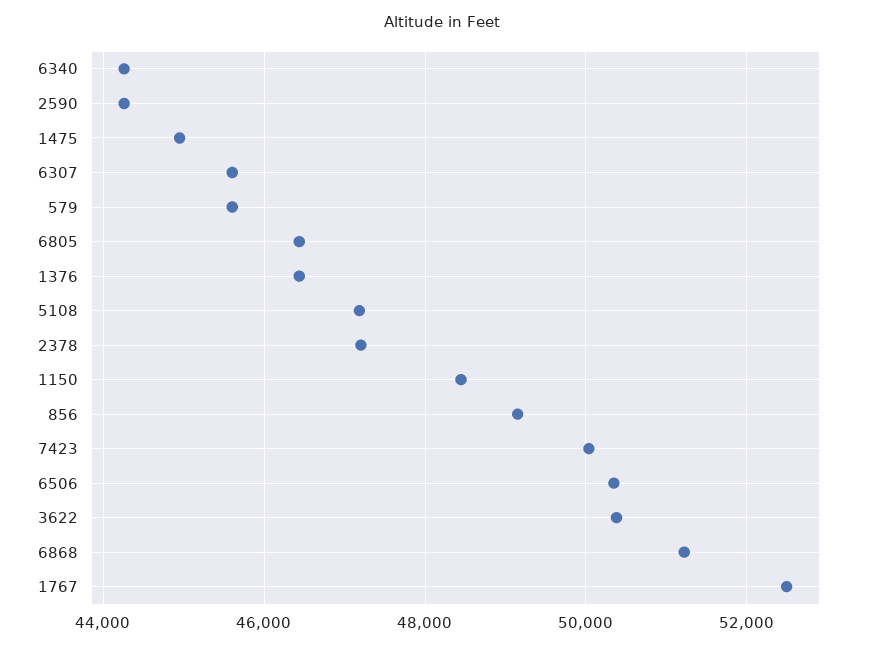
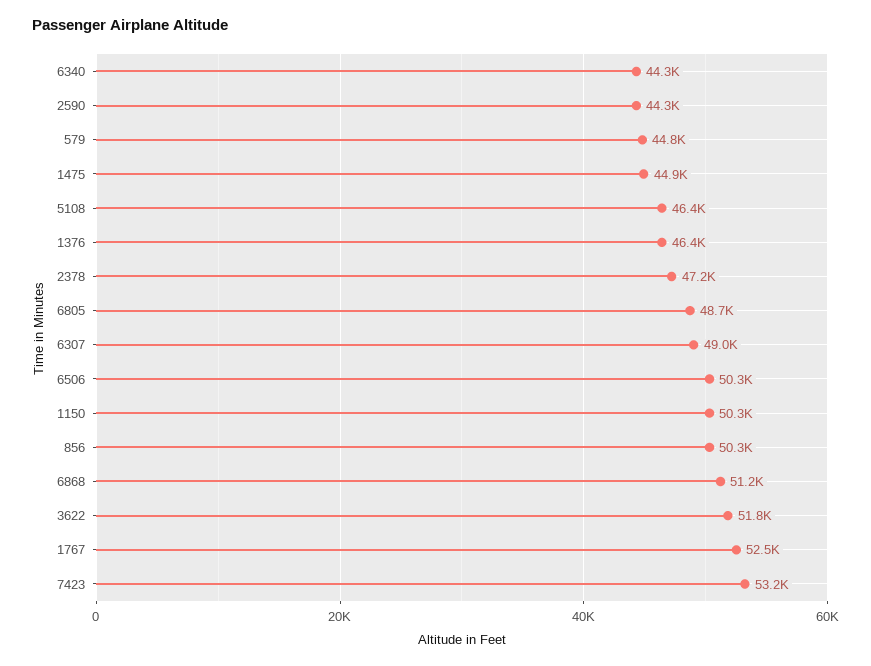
  {
    "6340": 44300,
    "2590": 44300,
    "1475": 44900,
-   "6307": 45600,
+   "6307": 49000,
-   "579": 45600,
+   "579": 44800,
-   "6805": 46400,
+   "6805": 48700,
    "1376": 46400,
-   "5108": 47200,
+   "5108": 46400,
    "2378": 47200,
-   "1150": 48400,
+   "1150": 50300,
-   "856": 49200,
+   "856": 50300,
-   "7423": 50000,
+   "7423": 53200,
    "6506": 50300,
-   "3622": 50400,
+   "3622": 51800,
    "6868": 51200,
    "1767": 52500
  }

